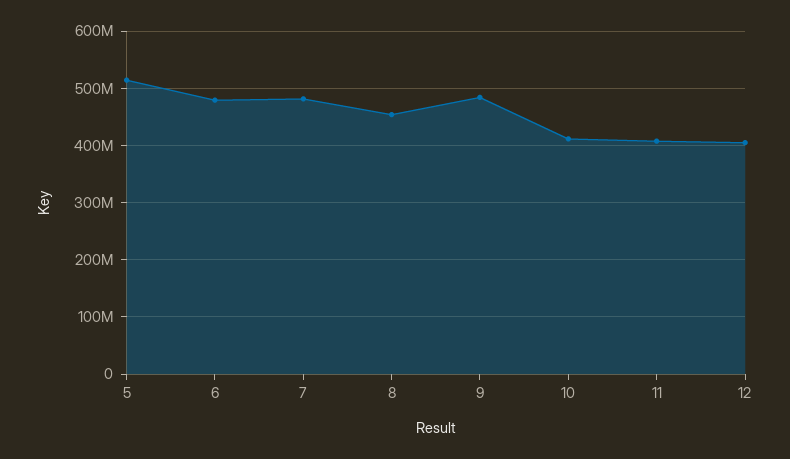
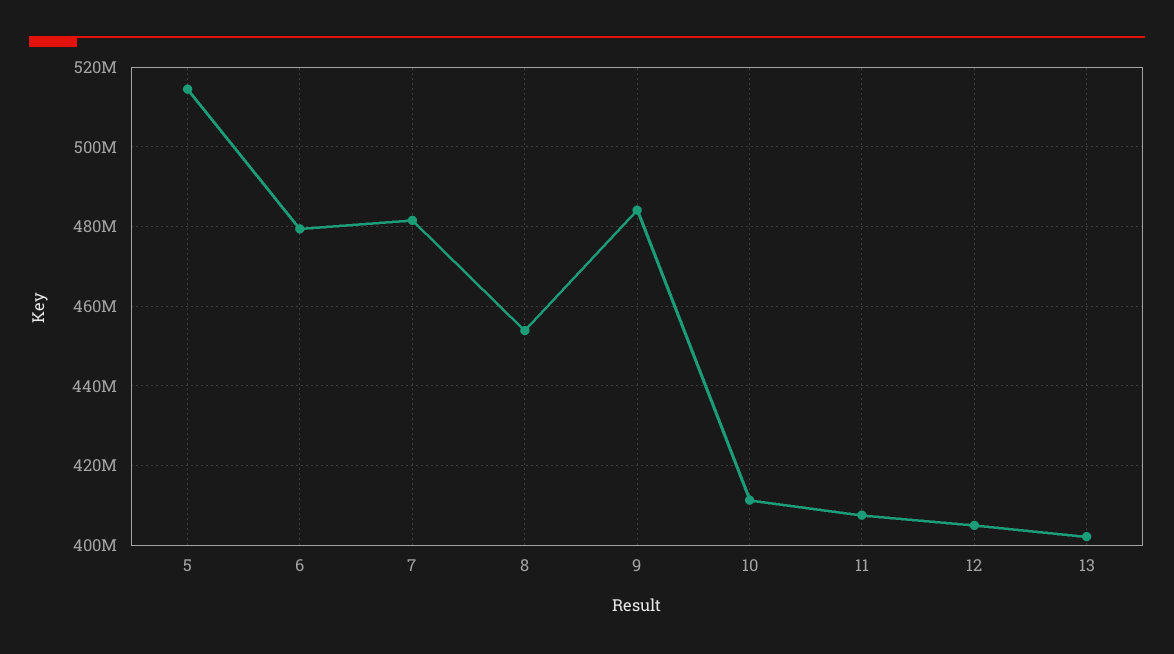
  {
    "5": 514000000,
    "6": 480000000,
    "7": 482000000,
    "8": 454000000,
    "9": 484000000,
    "10": 412000000,
    "11": 408000000,
-   "12": 404000000
+   "12": 404000000,
+   "13": 402000000
  }

